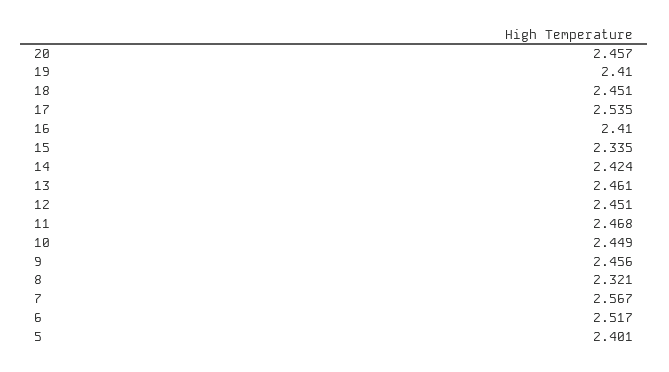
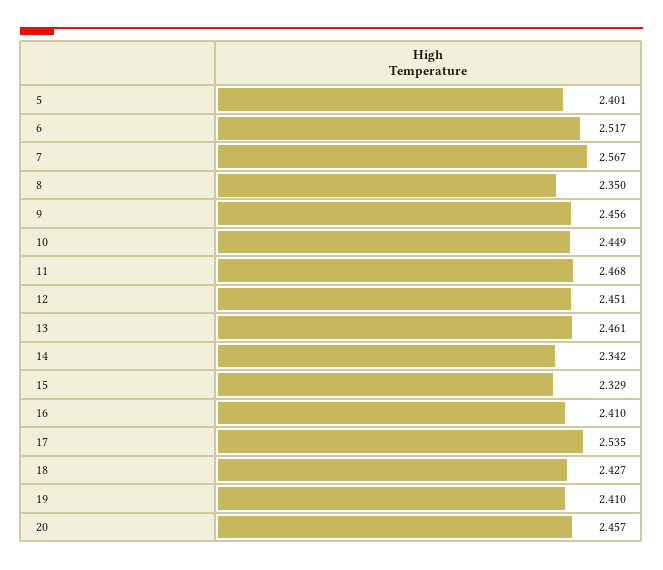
  {
    "20": 2.457,
    "19": 2.41,
-   "18": 2.451,
+   "18": 2.427,
    "17": 2.535,
    "16": 2.41,
-   "15": 2.335,
+   "15": 2.329,
-   "14": 2.424,
+   "14": 2.342,
    "13": 2.461,
    "12": 2.451,
    "11": 2.468,
    "10": 2.449,
    "9": 2.456,
-   "8": 2.321,
+   "8": 2.35,
    "7": 2.567,
    "6": 2.517,
    "5": 2.401
  }

